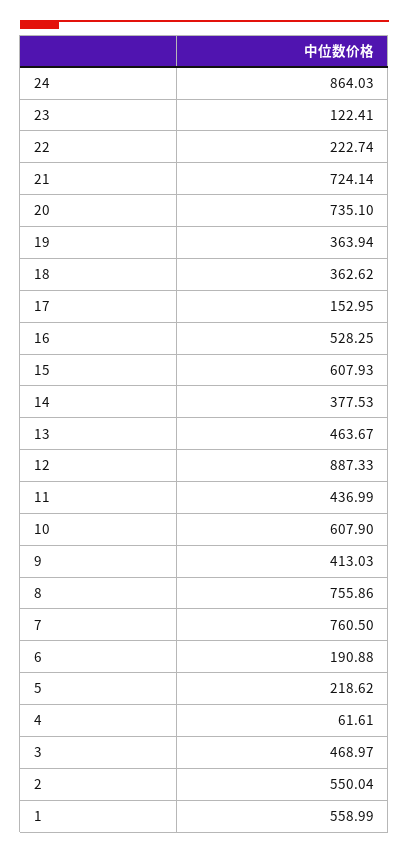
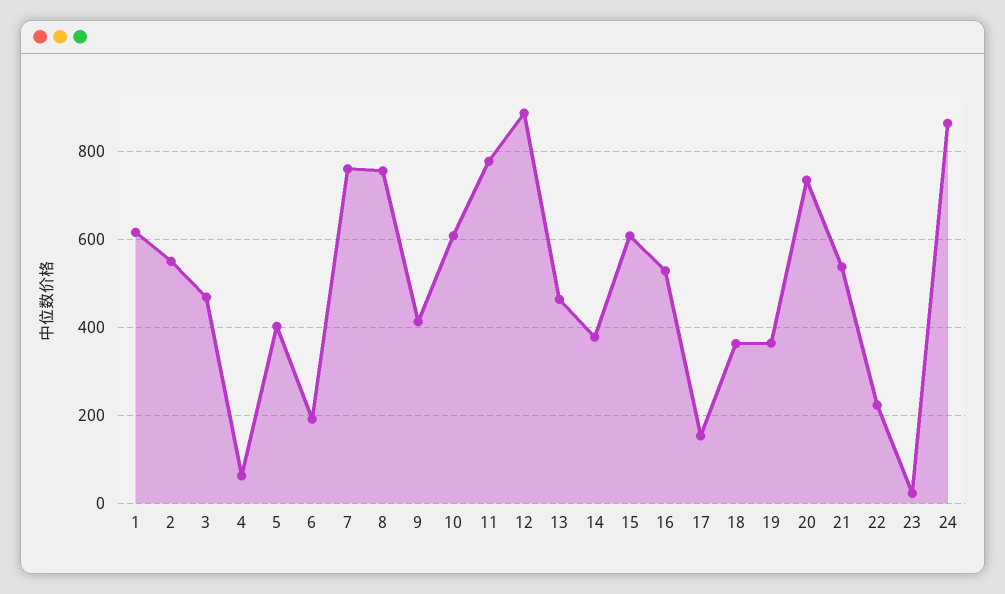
  {
    "24": 864.03,
-   "23": 122.41,
+   "23": 20,
    "22": 222.74,
-   "21": 724.14,
+   "21": 540,
    "20": 735.1,
    "19": 363.94,
    "18": 362.62,
    "17": 152.95,
    "16": 528.25,
    "15": 607.93,
    "14": 377.53,
    "13": 463.67,
    "12": 887.33,
-   "11": 436.99,
+   "11": 780,
    "10": 607.9,
    "9": 413.03,
    "8": 755.86,
    "7": 760.5,
    "6": 190.88,
-   "5": 218.62,
+   "5": 400,
    "4": 61.61,
    "3": 468.97,
    "2": 550.04,
-   "1": 558.99
+   "1": 620
  }

